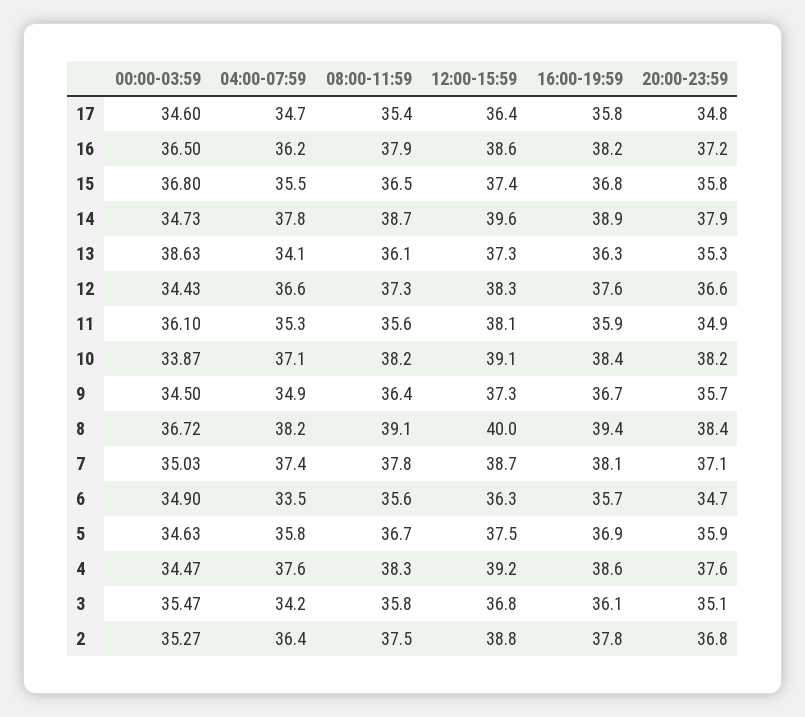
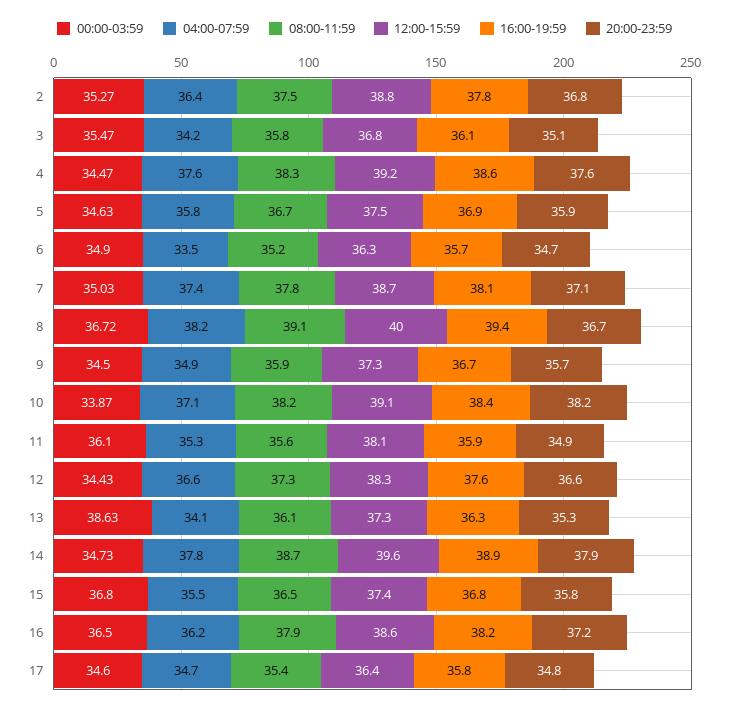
  {
    "00:00-03:59": {
      "17": 34.6,
      "16": 36.5,
      "15": 36.8,
      "14": 34.73,
      "13": 38.63,
      "12": 34.43,
      "11": 36.1,
      "10": 33.87,
      "9": 34.5,
      "8": 36.72,
      "7": 35.03,
      "6": 34.9,
      "5": 34.63,
      "4": 34.47,
      "3": 35.47,
      "2": 35.27
    },
    "04:00-07:59": {
      "17": 34.7,
      "16": 36.2,
      "15": 35.5,
      "14": 37.8,
      "13": 34.1,
      "12": 36.6,
      "11": 35.3,
      "10": 37.1,
      "9": 34.9,
      "8": 38.2,
      "7": 37.4,
      "6": 33.5,
      "5": 35.8,
      "4": 37.6,
      "3": 34.2,
      "2": 36.4
    },
    "08:00-11:59": {
      "17": 35.4,
      "16": 37.9,
      "15": 36.5,
      "14": 38.7,
      "13": 36.1,
      "12": 37.3,
      "11": 35.6,
      "10": 38.2,
-     "9": 36.4,
+     "9": 35.9,
      "8": 39.1,
      "7": 37.8,
-     "6": 35.6,
+     "6": 35.2,
      "5": 36.7,
      "4": 38.3,
      "3": 35.8,
      "2": 37.5
    },
    "12:00-15:59": {
      "17": 36.4,
      "16": 38.6,
      "15": 37.4,
      "14": 39.6,
      "13": 37.3,
      "12": 38.3,
      "11": 38.1,
      "10": 39.1,
      "9": 37.3,
      "8": 40,
      "7": 38.7,
      "6": 36.3,
      "5": 37.5,
      "4": 39.2,
      "3": 36.8,
      "2": 38.8
    },
    "16:00-19:59": {
      "17": 35.8,
      "16": 38.2,
      "15": 36.8,
      "14": 38.9,
      "13": 36.3,
      "12": 37.6,
      "11": 35.9,
      "10": 38.4,
      "9": 36.7,
      "8": 39.4,
      "7": 38.1,
      "6": 35.7,
      "5": 36.9,
      "4": 38.6,
      "3": 36.1,
      "2": 37.8
    },
    "20:00-23:59": {
      "17": 34.8,
      "16": 37.2,
      "15": 35.8,
      "14": 37.9,
      "13": 35.3,
      "12": 36.6,
      "11": 34.9,
      "10": 38.2,
      "9": 35.7,
-     "8": 38.4,
+     "8": 36.7,
      "7": 37.1,
      "6": 34.7,
      "5": 35.9,
      "4": 37.6,
      "3": 35.1,
      "2": 36.8
    }
  }

